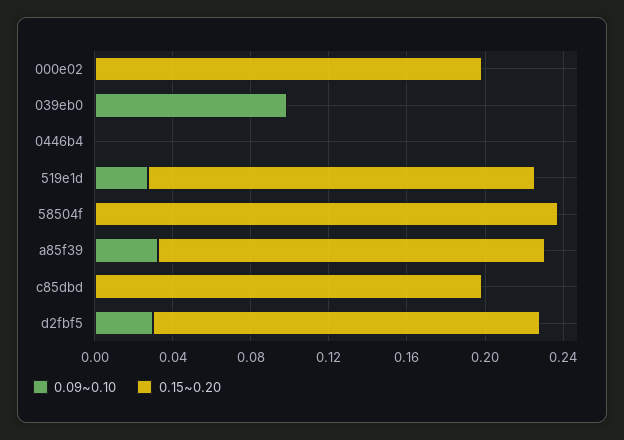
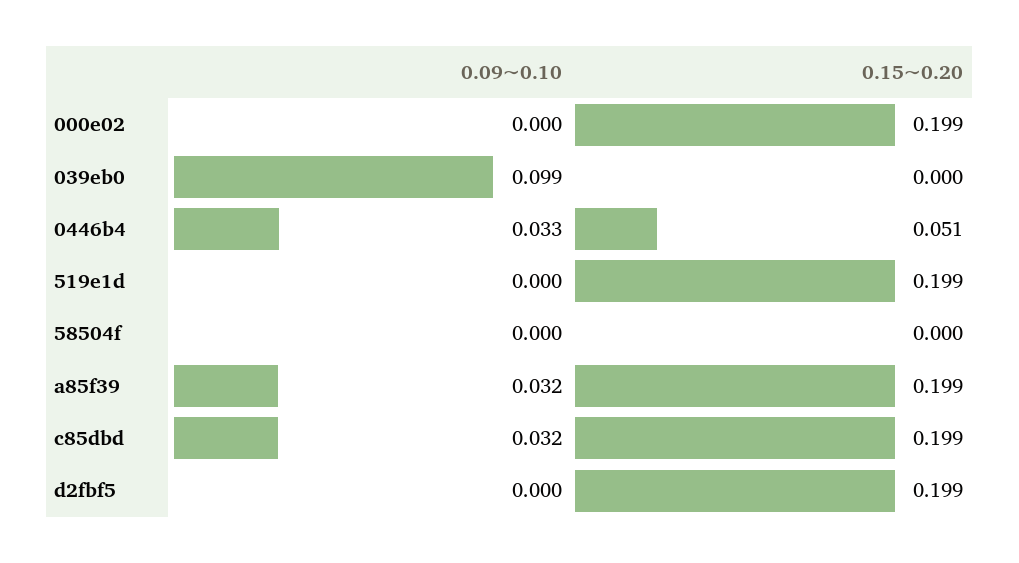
  {
    "0.09~0.10": {
      "000e02": 0,
      "039eb0": 0.099,
-     "0446b4": 0,
+     "0446b4": 0.033,
-     "519e1d": 0.03,
+     "519e1d": 0,
      "58504f": 0,
      "a85f39": 0.032,
-     "c85dbd": 0,
+     "c85dbd": 0.032,
-     "d2fbf5": 0.03
+     "d2fbf5": 0
    },
    "0.15~0.20": {
      "000e02": 0.199,
      "039eb0": 0,
-     "0446b4": 0,
+     "0446b4": 0.051,
      "519e1d": 0.199,
-     "58504f": 0.24,
+     "58504f": 0,
      "a85f39": 0.199,
      "c85dbd": 0.199,
      "d2fbf5": 0.199
    }
  }

